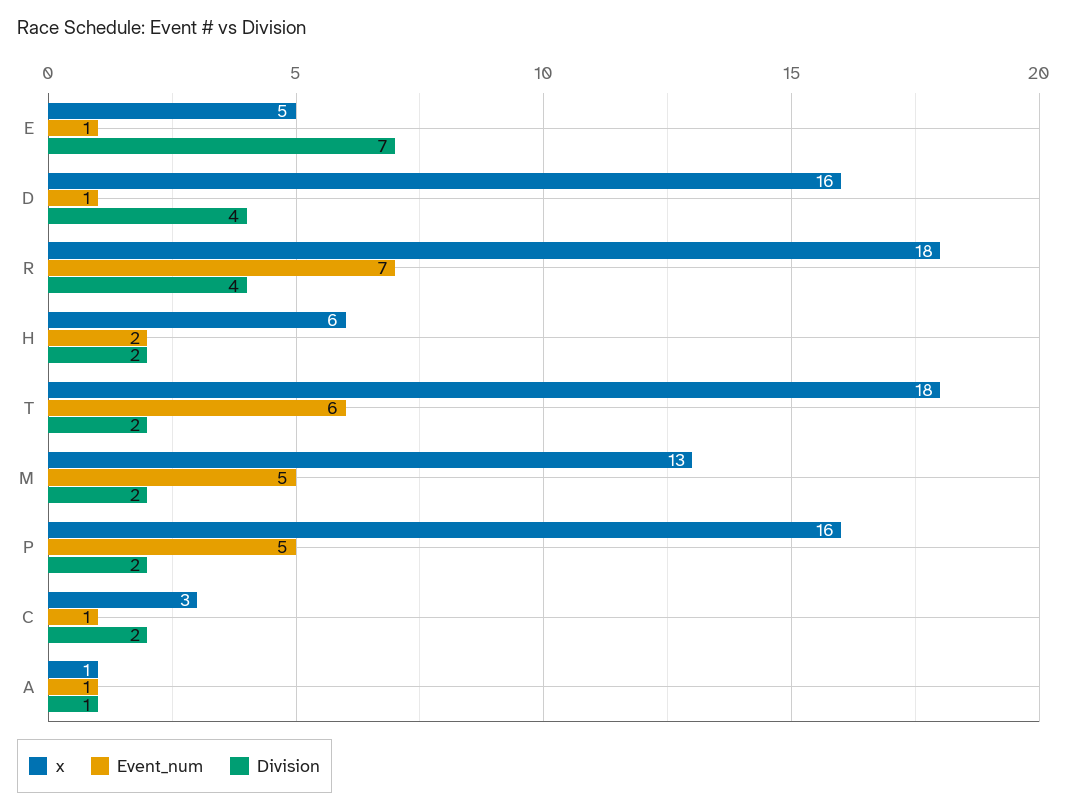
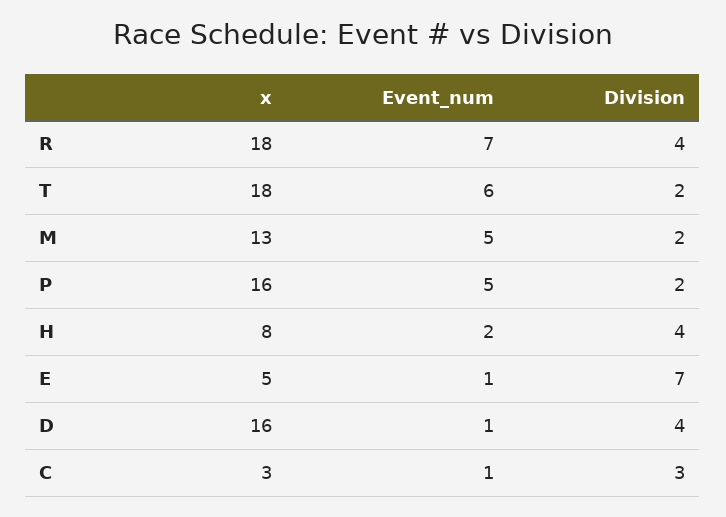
  {
    "x": {
      "E": 5,
      "D": 16,
      "R": 18,
-     "H": 6,
+     "H": 8,
      "T": 18,
      "M": 13,
      "P": 16,
-     "C": 3,
+     "C": 3
-     "A": 1
    },
    "Event_num": {
      "E": 1,
      "D": 1,
      "R": 7,
      "H": 2,
      "T": 6,
      "M": 5,
      "P": 5,
-     "C": 1,
+     "C": 1
-     "A": 1
    },
    "Division": {
      "E": 7,
      "D": 4,
      "R": 4,
-     "H": 2,
+     "H": 4,
      "T": 2,
      "M": 2,
      "P": 2,
-     "C": 2,
+     "C": 3
-     "A": 1
    }
  }

